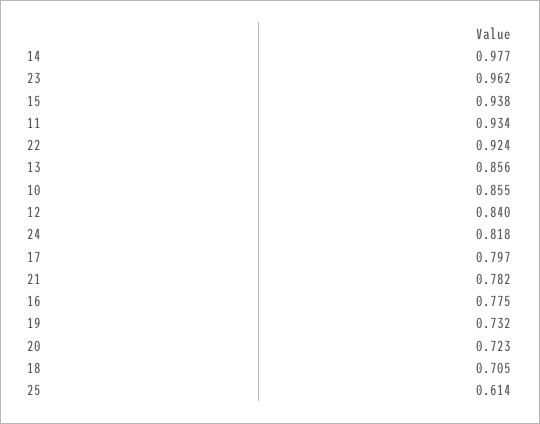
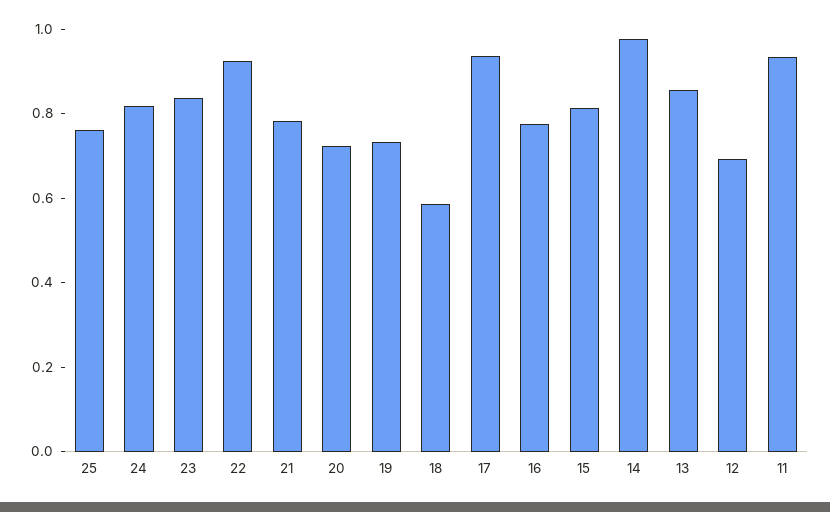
  {
    "14": 0.977,
-   "23": 0.962,
+   "23": 0.85,
-   "15": 0.938,
+   "15": 0.8,
    "11": 0.934,
    "22": 0.924,
    "13": 0.856,
-   "10": 0.855,
-   "12": 0.84,
+   "12": 0.7,
    "24": 0.818,
-   "17": 0.797,
+   "17": 0.95,
    "21": 0.782,
    "16": 0.775,
    "19": 0.732,
    "20": 0.723,
-   "18": 0.705,
+   "18": 0.6,
-   "25": 0.614
+   "25": 0.75
  }

